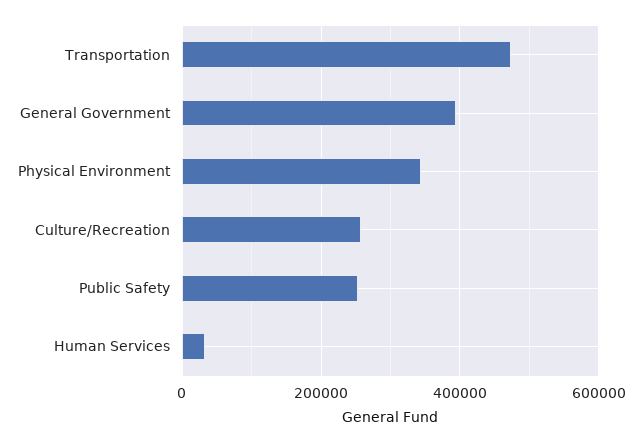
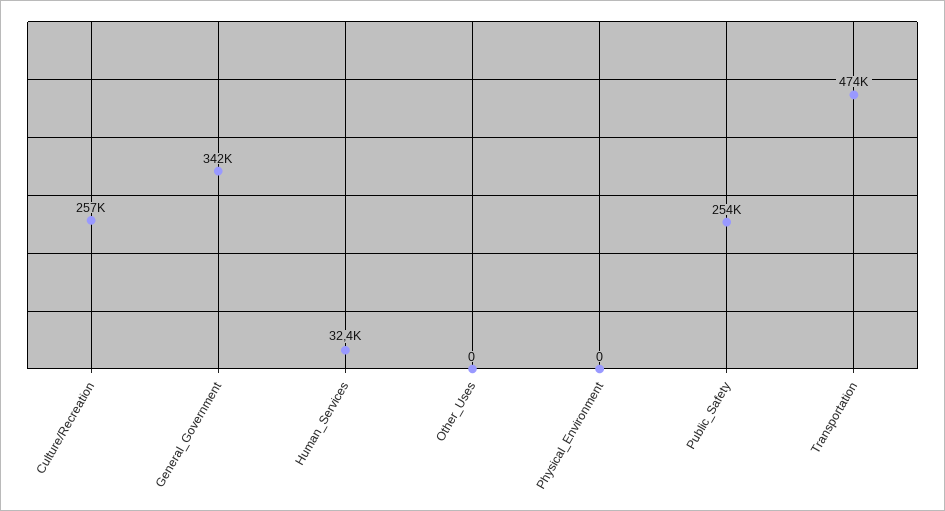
  {
    "Transportation": 474000,
-   "General Government": 400000,
+   "General Government": 342000,
-   "Physical Environment": 340000,
+   "Physical Environment": 0,
    "Culture/Recreation": 257000,
    "Public Safety": 254000,
-   "Human Services": 32400
+   "Human Services": 32400,
+   "Other_Uses": 0
  }

